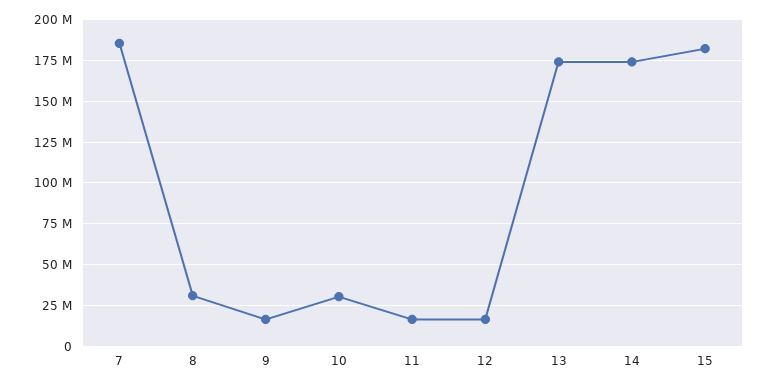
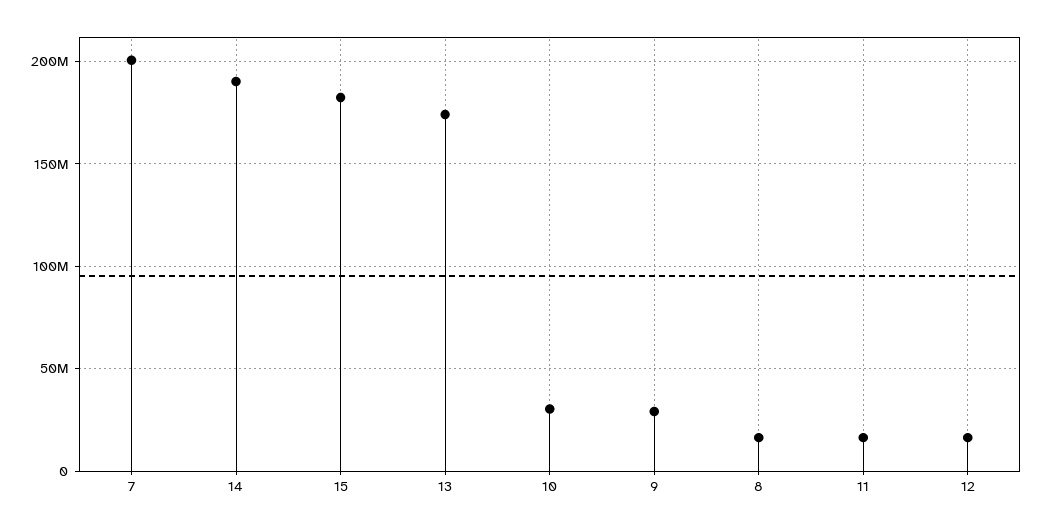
  {
-   "7": 185000000,
+   "7": 200000000,
-   "8": 30000000,
+   "8": 15000000,
-   "9": 15000000,
+   "9": 30000000,
    "10": 30000000,
    "11": 15000000,
    "12": 15000000,
    "13": 175000000,
-   "14": 175000000,
+   "14": 190000000,
    "15": 180000000
  }

